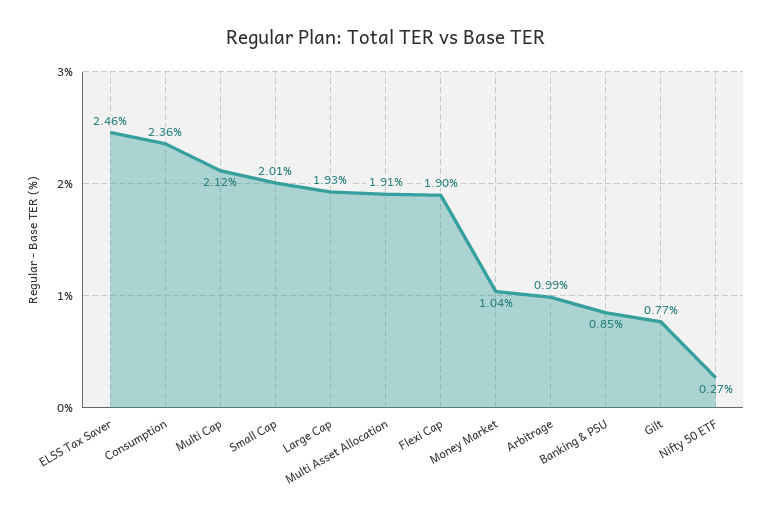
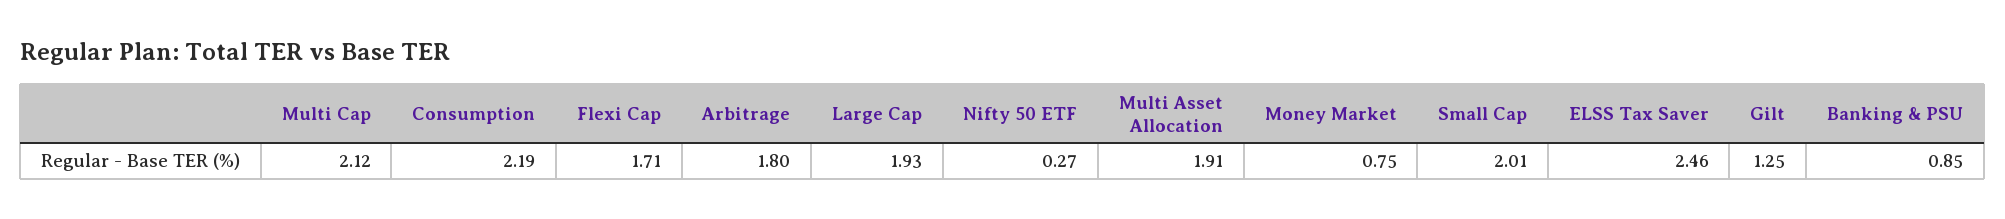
  {
    "ELSS Tax Saver": 2.46,
-   "Consumption": 2.36,
+   "Consumption": 2.19,
    "Multi Cap": 2.12,
    "Small Cap": 2.01,
    "Large Cap": 1.93,
    "Multi Asset Allocation": 1.91,
-   "Flexi Cap": 1.9,
+   "Flexi Cap": 1.71,
-   "Money Market": 1.04,
+   "Money Market": 0.75,
-   "Arbitrage": 0.99,
+   "Arbitrage": 1.8,
    "Banking & PSU": 0.85,
-   "Gilt": 0.77,
+   "Gilt": 1.25,
    "Nifty 50 ETF": 0.27
  }

